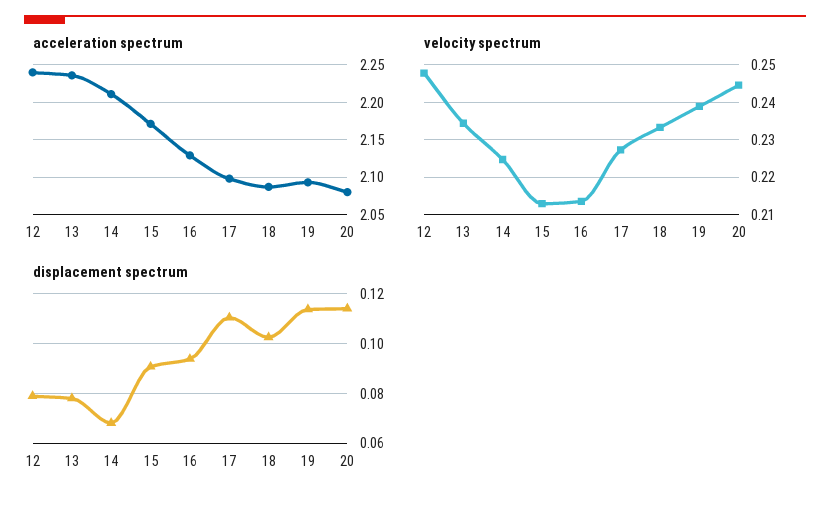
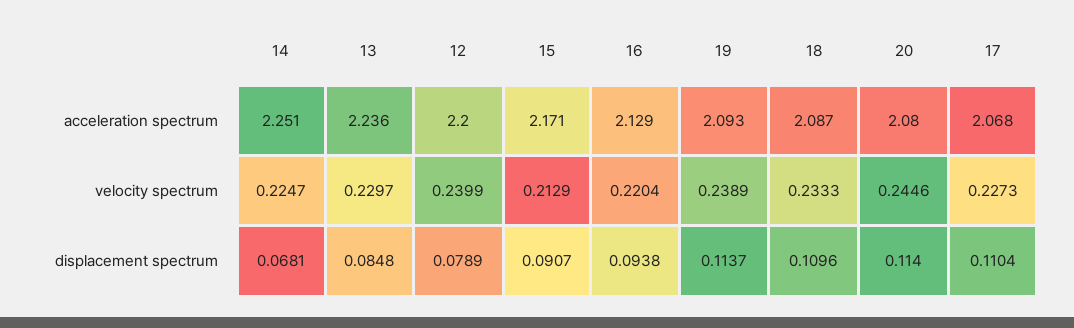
  {
    "acceleration spectrum": {
-     "12": 2.24,
+     "12": 2.2,
      "13": 2.236,
-     "14": 2.21,
+     "14": 2.251,
      "15": 2.171,
      "16": 2.129,
-     "17": 2.1,
+     "17": 2.068,
      "18": 2.087,
      "19": 2.093,
      "20": 2.08
    },
    "velocity spectrum": {
-     "12": 0.248,
+     "12": 0.2399,
-     "13": 0.234,
+     "13": 0.2297,
      "14": 0.2247,
      "15": 0.2129,
-     "16": 0.214,
+     "16": 0.2204,
      "17": 0.2273,
      "18": 0.2333,
      "19": 0.2389,
      "20": 0.2446
    },
    "displacement spectrum": {
      "12": 0.0789,
-     "13": 0.0775,
+     "13": 0.0848,
      "14": 0.0681,
      "15": 0.0907,
      "16": 0.0938,
      "17": 0.1104,
-     "18": 0.1025,
+     "18": 0.1096,
      "19": 0.1137,
      "20": 0.114
    }
  }

